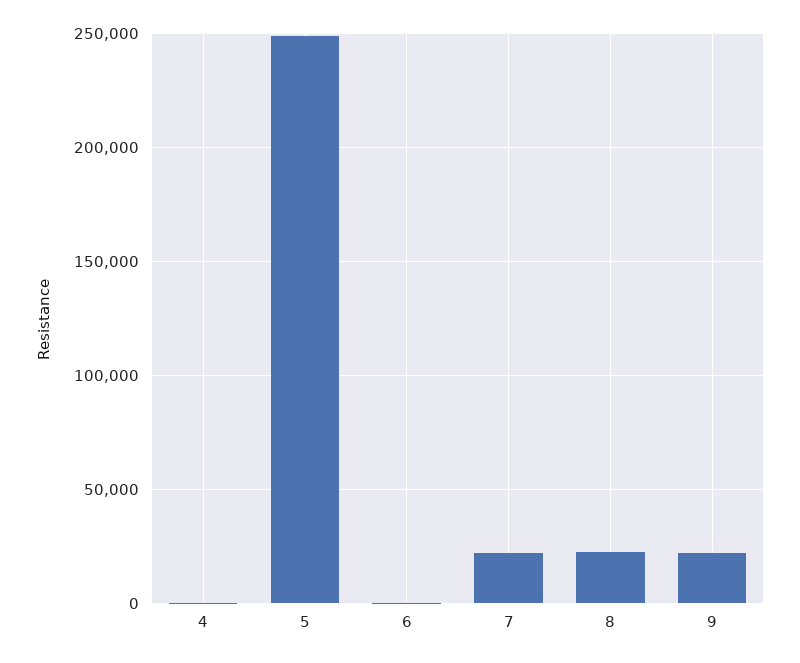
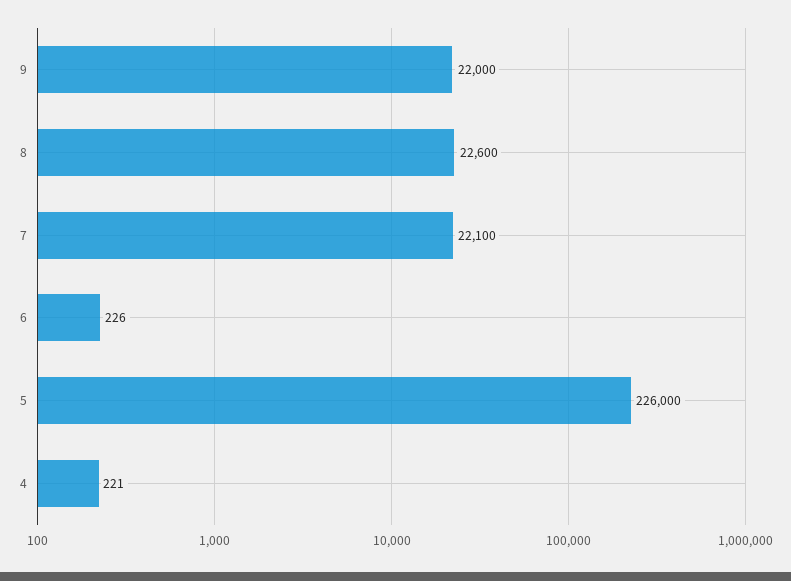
  {
    "4": 221,
-   "5": 250000,
+   "5": 226000,
    "6": 226,
    "7": 22100,
    "8": 22600,
    "9": 22000
  }

